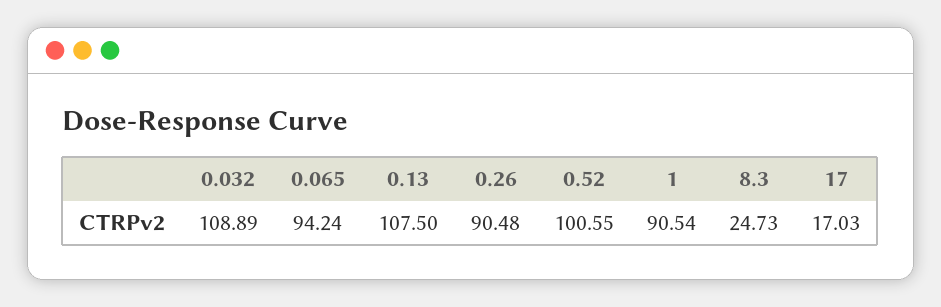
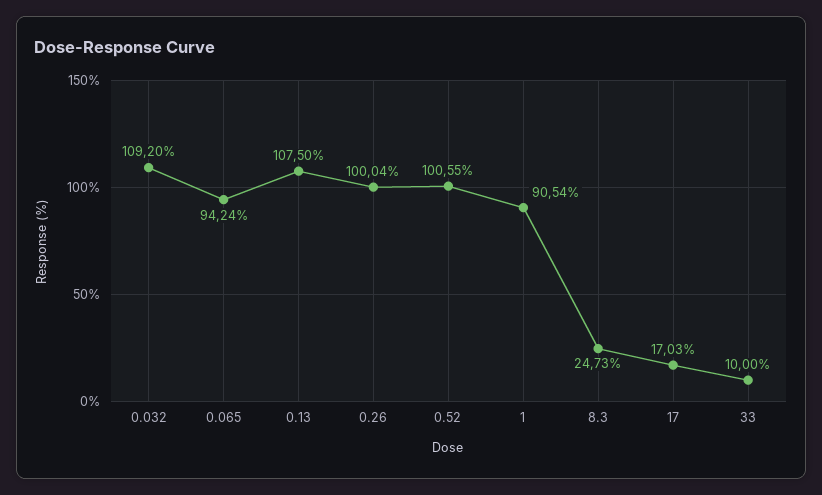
  {
-   "0.032": 108.89,
+   "0.032": 109.2,
    "0.065": 94.24,
    "0.13": 107.5,
-   "0.26": 90.48,
+   "0.26": 100.04,
    "0.52": 100.55,
    "1": 90.54,
    "8.3": 24.73,
-   "17": 17.03
+   "17": 17.03,
+   "33": 10
  }

